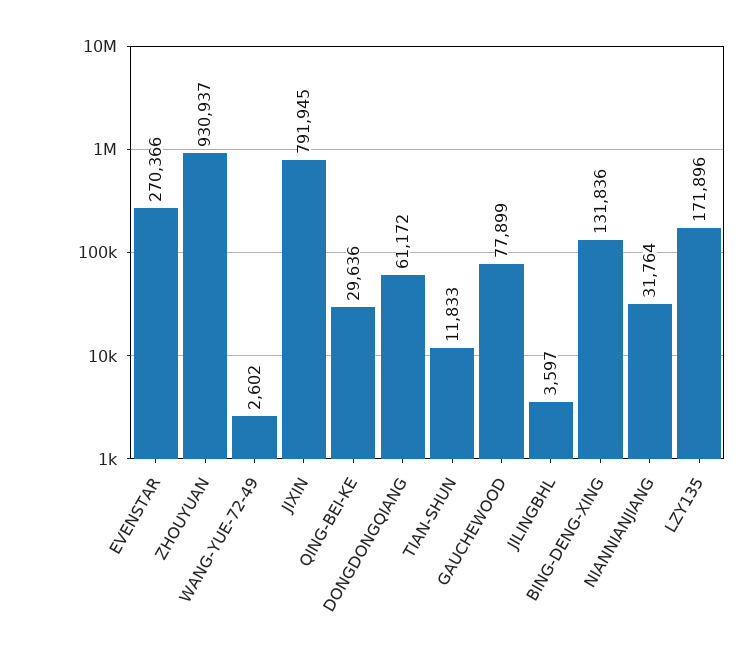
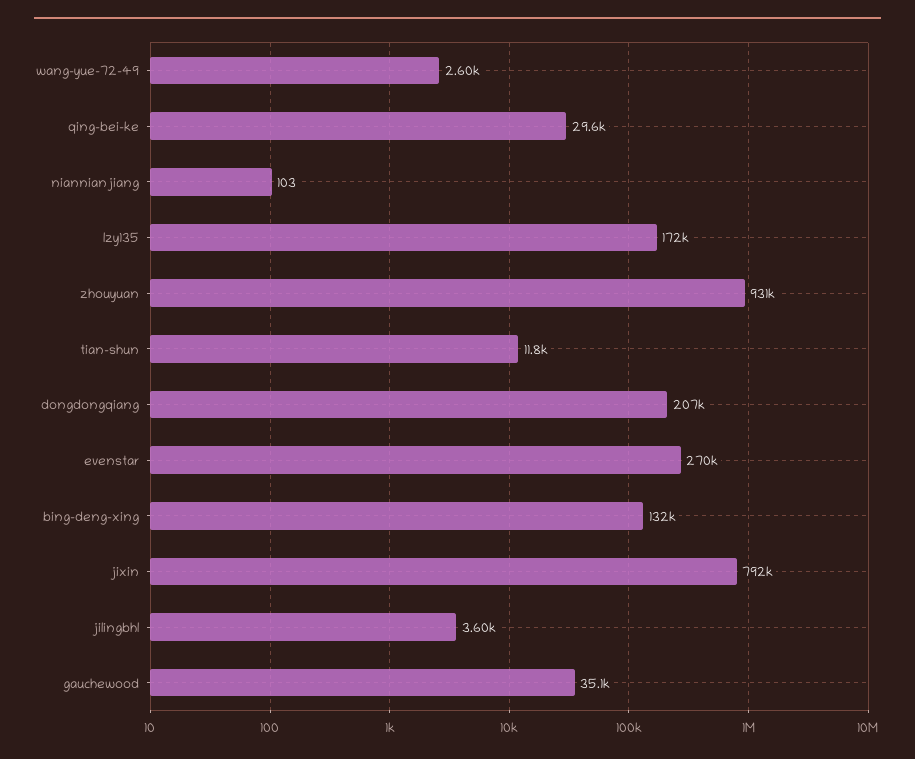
  {
    "EVENSTAR": 270366,
    "ZHOUYUAN": 930937,
    "WANG-YUE-72-49": 2602,
    "JIXIN": 791945,
    "QING-BEI-KE": 29636,
-   "DONGDONGQIANG": 61172,
+   "DONGDONGQIANG": 207000,
    "TIAN-SHUN": 11833,
-   "GAUCHEWOOD": 77899,
+   "GAUCHEWOOD": 35100,
    "JILINGBHL": 3597,
    "BING-DENG-XING": 131836,
-   "NIANNIANJIANG": 31764,
+   "NIANNIANJIANG": 103,
    "LZY135": 171896
  }

